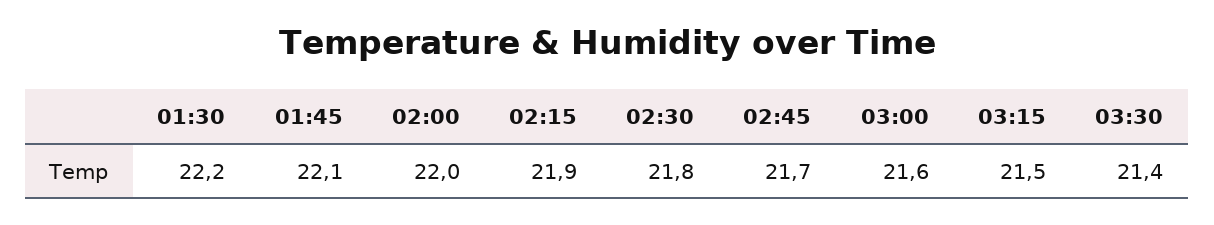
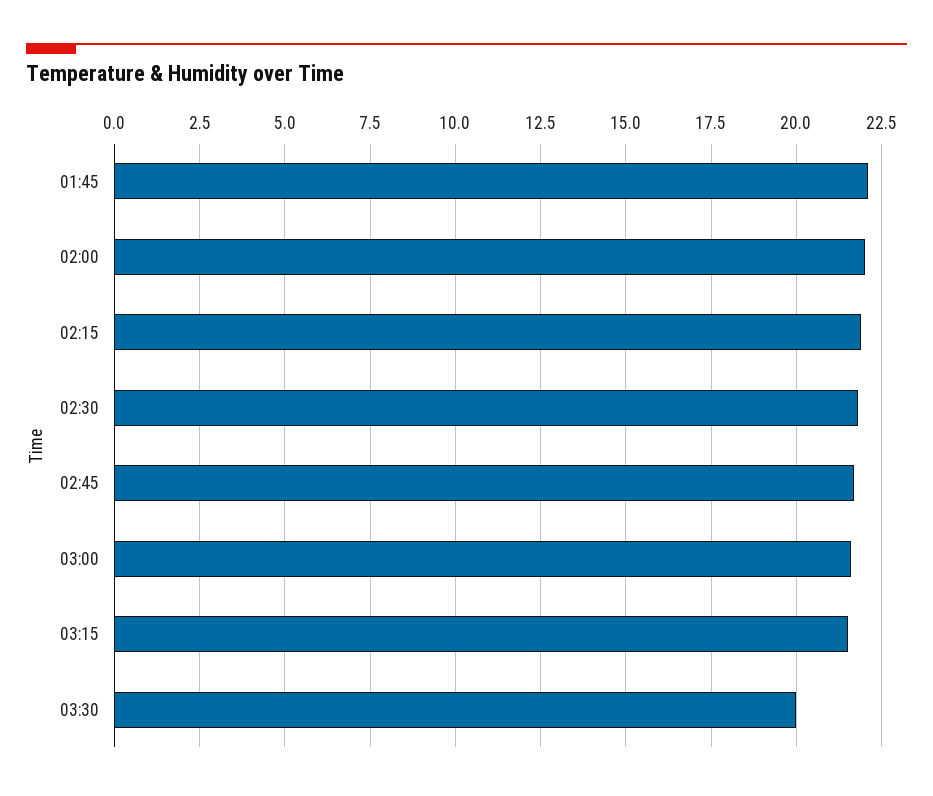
  {
-   "01:30": 22.2,
    "01:45": 22.1,
    "02:00": 22,
    "02:15": 21.9,
    "02:30": 21.8,
    "02:45": 21.7,
    "03:00": 21.6,
    "03:15": 21.5,
-   "03:30": 21.4
+   "03:30": 20
  }

